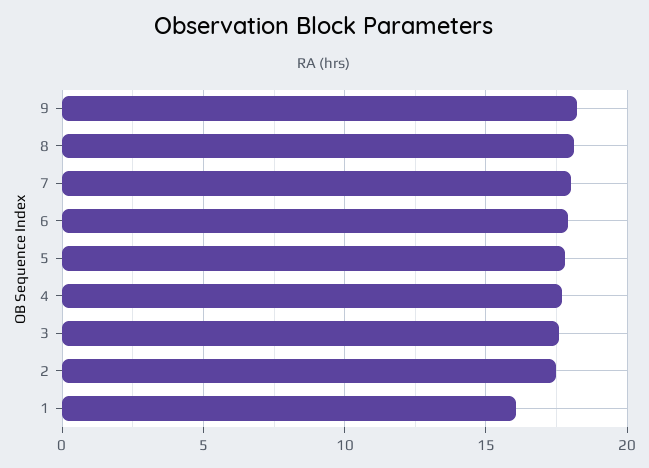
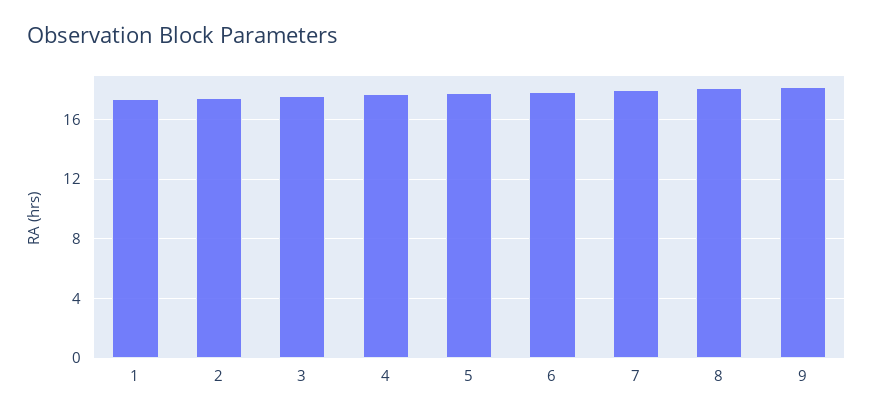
  {
    "9": 18,
    "8": 18,
    "7": 18,
    "6": 18,
    "5": 18,
    "4": 17.5,
    "3": 17.5,
    "2": 17.5,
-   "1": 16
+   "1": 17.5
  }

